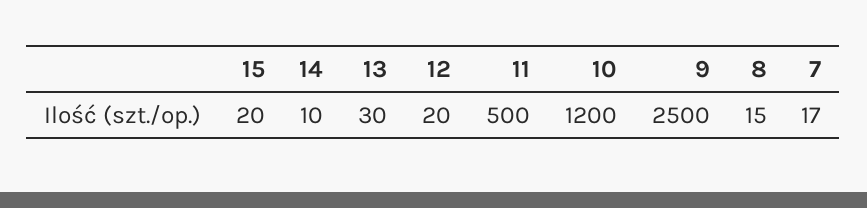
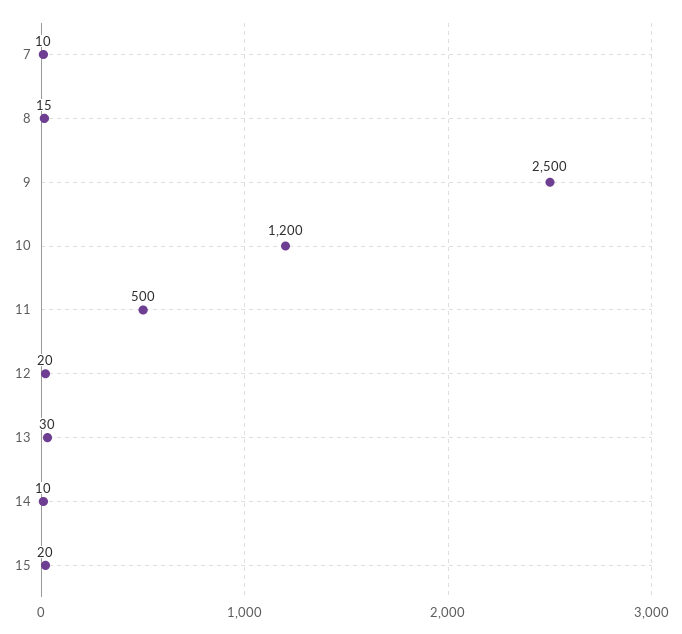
  {
    "15": 20,
    "14": 10,
    "13": 30,
    "12": 20,
    "11": 500,
    "10": 1200,
    "9": 2500,
    "8": 15,
-   "7": 17
+   "7": 10
  }

